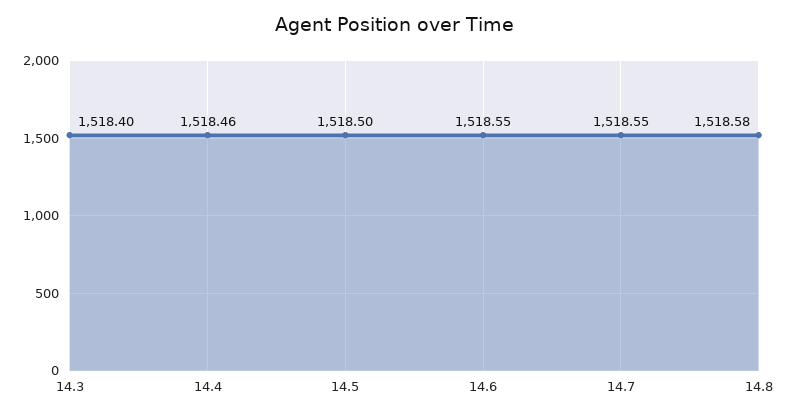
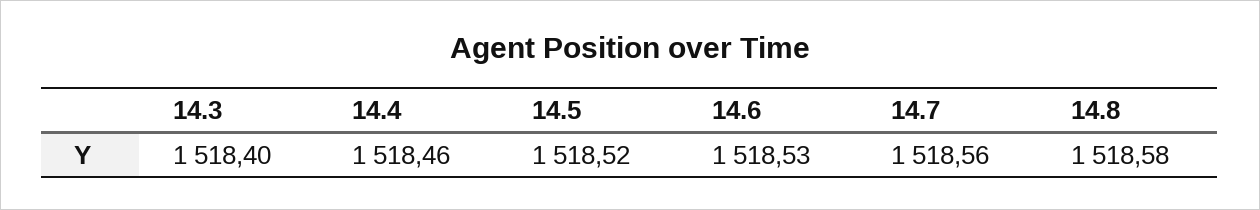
  {
    "14.3": 1518.4,
    "14.4": 1518.46,
-   "14.5": 1518.5,
+   "14.5": 1518.52,
-   "14.6": 1518.55,
+   "14.6": 1518.53,
-   "14.7": 1518.55,
+   "14.7": 1518.56,
    "14.8": 1518.58
  }

